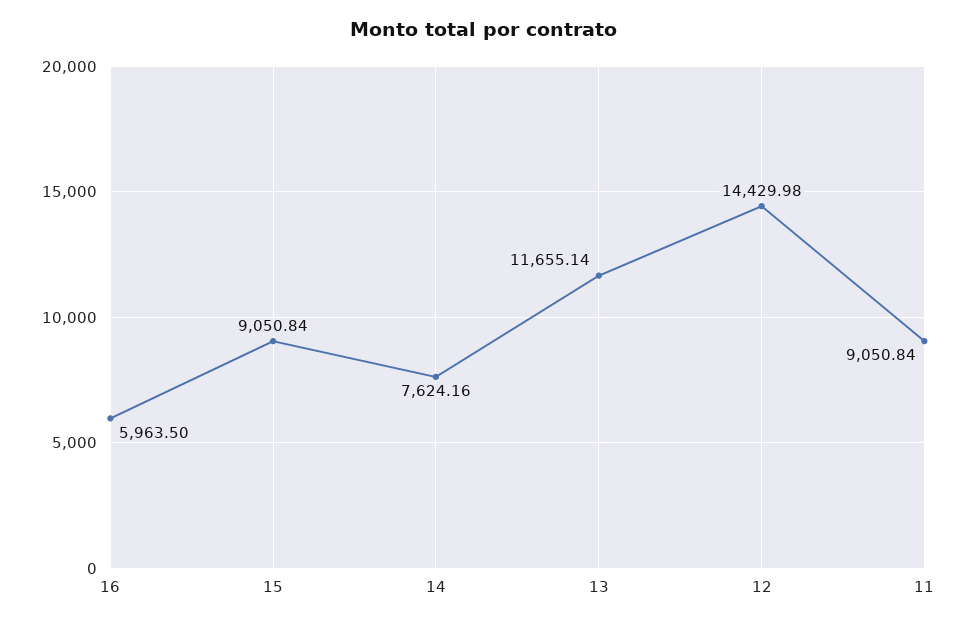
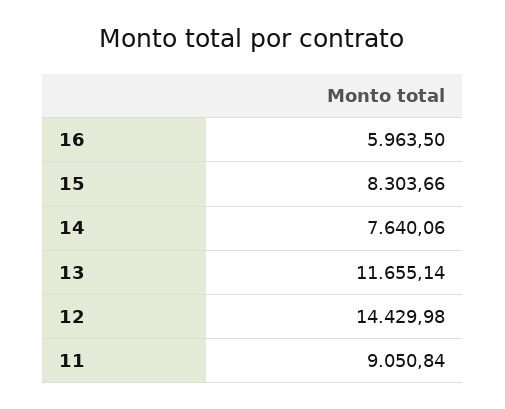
  {
    "16": 5963.5,
-   "15": 9050.84,
+   "15": 8303.66,
-   "14": 7624.16,
+   "14": 7640.06,
    "13": 11655.14,
    "12": 14429.98,
    "11": 9050.84
  }

